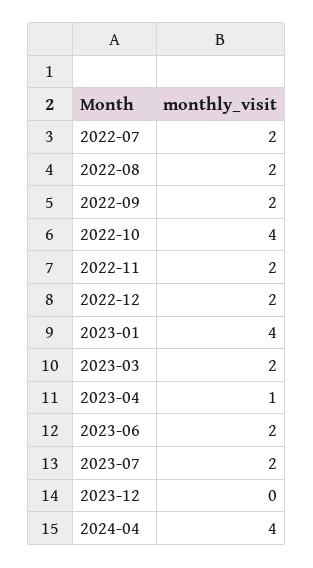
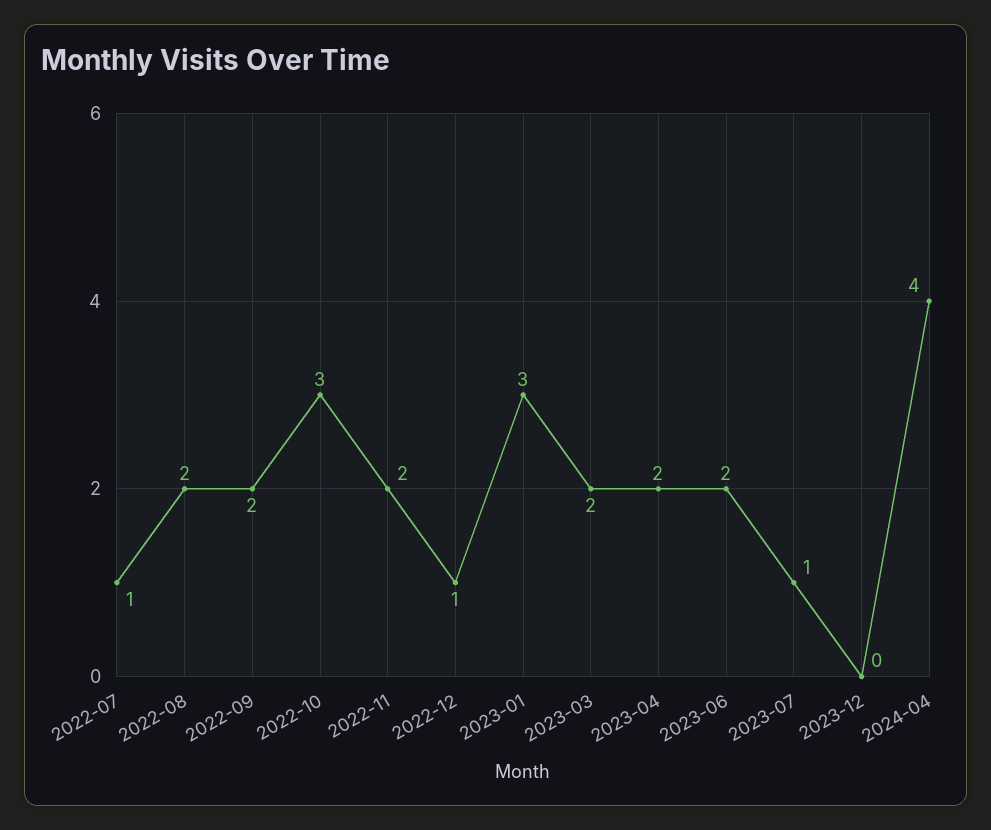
  {
-   "2022-07": 2,
+   "2022-07": 1,
    "2022-08": 2,
    "2022-09": 2,
-   "2022-10": 4,
+   "2022-10": 3,
    "2022-11": 2,
-   "2022-12": 2,
+   "2022-12": 1,
-   "2023-01": 4,
+   "2023-01": 3,
    "2023-03": 2,
-   "2023-04": 1,
+   "2023-04": 2,
    "2023-06": 2,
-   "2023-07": 2,
+   "2023-07": 1,
    "2023-12": 0,
    "2024-04": 4
  }

